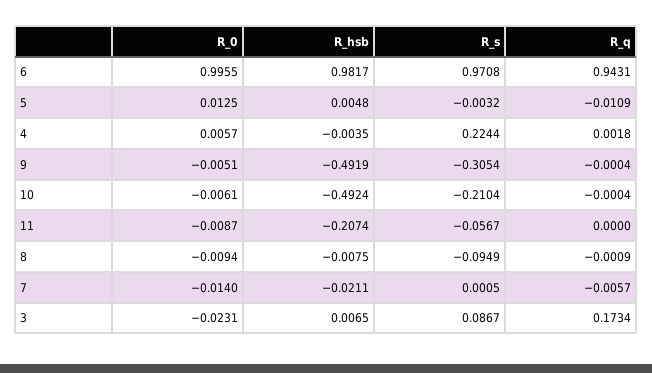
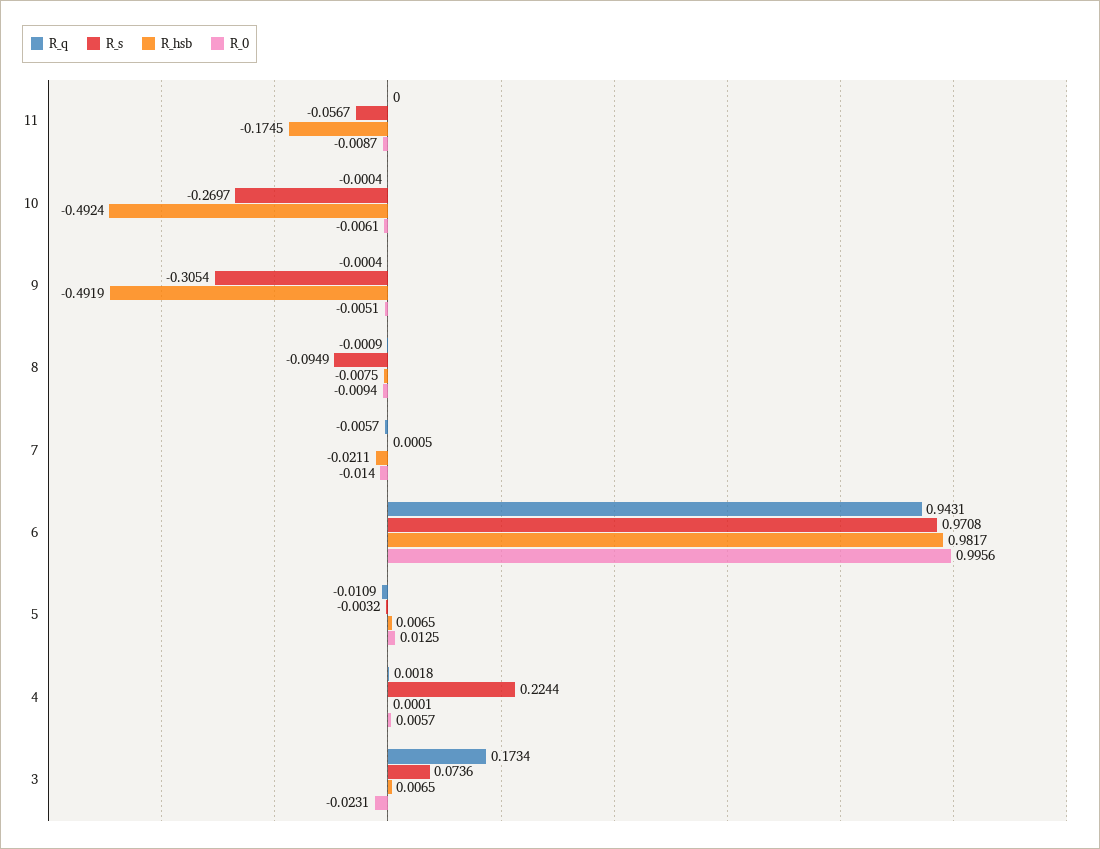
  {
    "R_0": {
-     "6": 0.9955,
+     "6": 0.9956,
      "5": 0.0125,
      "4": 0.0057,
      "9": -0.0051,
      "10": -0.0061,
      "11": -0.0087,
      "8": -0.0094,
      "7": -0.014,
      "3": -0.0231
    },
    "R_hsb": {
      "6": 0.9817,
-     "5": 0.0048,
+     "5": 0.0065,
-     "4": -0.0035,
+     "4": 0.0001,
      "9": -0.4919,
      "10": -0.4924,
-     "11": -0.2074,
+     "11": -0.1745,
      "8": -0.0075,
      "7": -0.0211,
      "3": 0.0065
    },
    "R_s": {
      "6": 0.9708,
      "5": -0.0032,
      "4": 0.2244,
      "9": -0.3054,
-     "10": -0.2104,
+     "10": -0.2697,
      "11": -0.0567,
      "8": -0.0949,
      "7": 0.0005,
-     "3": 0.0867
+     "3": 0.0736
    },
    "R_q": {
      "6": 0.9431,
      "5": -0.0109,
      "4": 0.0018,
      "9": -0.0004,
      "10": -0.0004,
      "11": 0,
      "8": -0.0009,
      "7": -0.0057,
      "3": 0.1734
    }
  }

